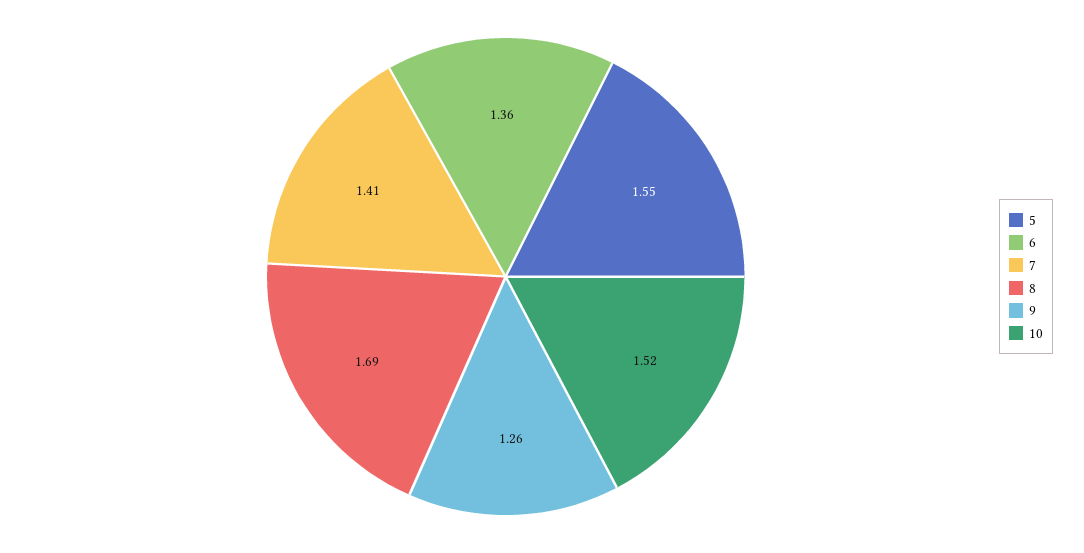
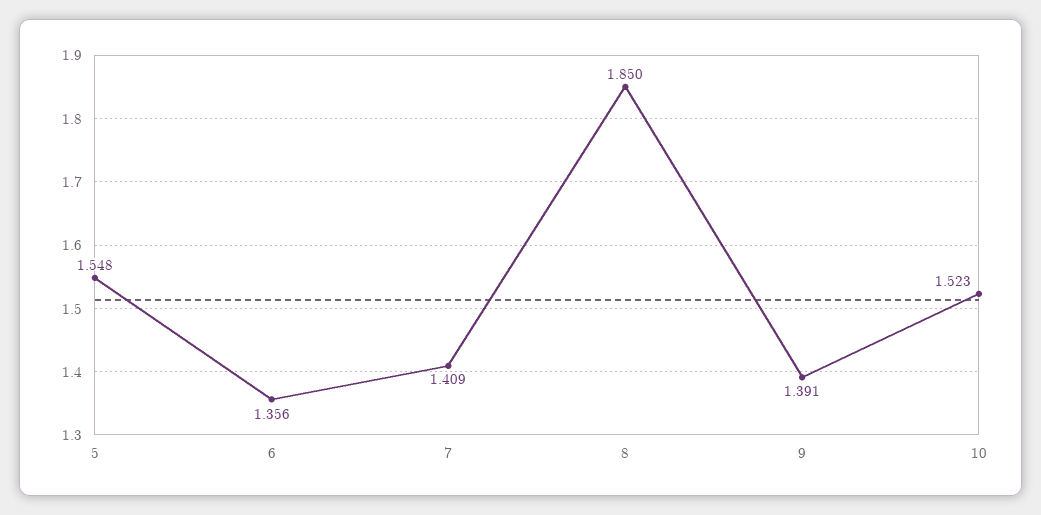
  {
    "5": 1.548,
    "6": 1.356,
    "7": 1.409,
-   "8": 1.69,
+   "8": 1.85,
-   "9": 1.26,
+   "9": 1.391,
    "10": 1.523
  }

